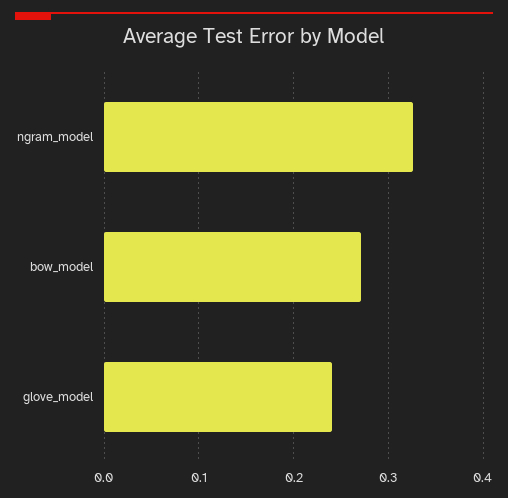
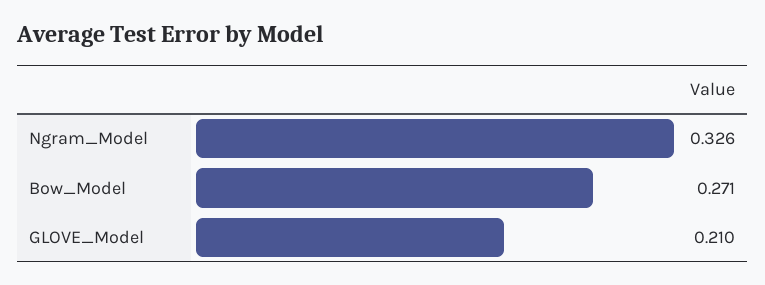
  {
    "ngram_model": 0.326,
    "bow_model": 0.271,
-   "glove_model": 0.24
+   "glove_model": 0.21
  }

